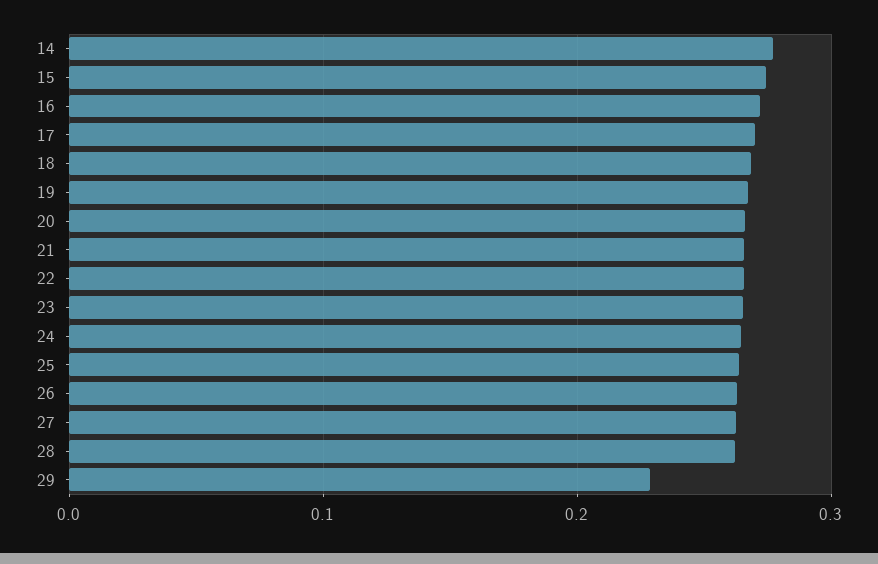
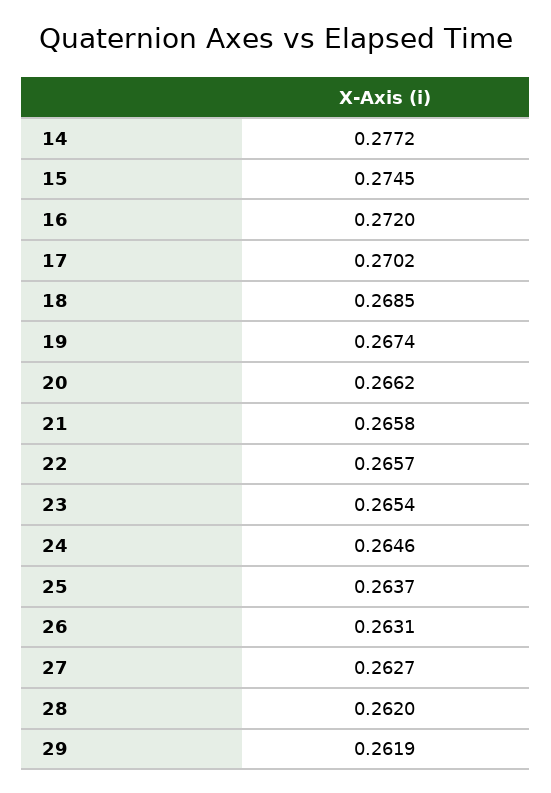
  {
    "14": 0.2772,
    "15": 0.2745,
    "16": 0.272,
    "17": 0.2702,
    "18": 0.2685,
    "19": 0.2674,
    "20": 0.2662,
    "21": 0.2658,
    "22": 0.2657,
    "23": 0.2654,
    "24": 0.2646,
    "25": 0.2637,
    "26": 0.2631,
    "27": 0.2627,
    "28": 0.262,
-   "29": 0.23
+   "29": 0.2619
  }

